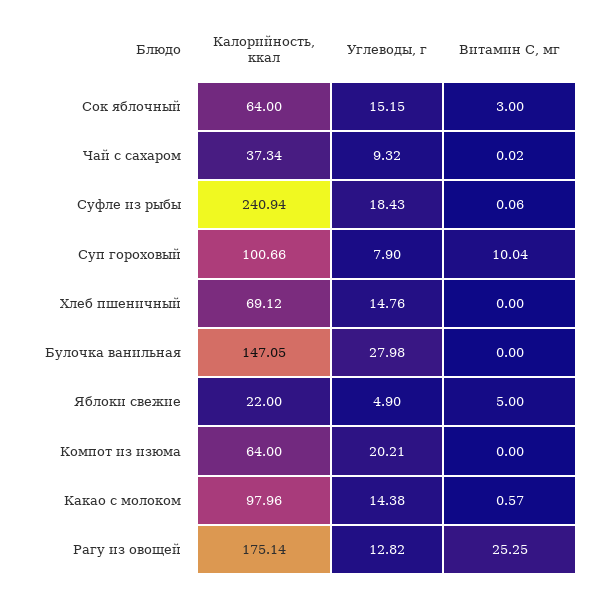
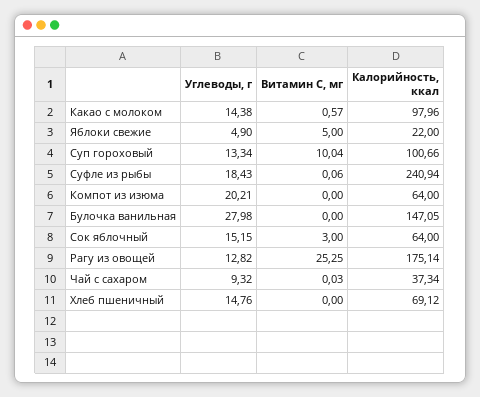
  {
    "Калорийность, ккал": {
      "Сок яблочный": 64,
      "Чай с сахаром": 37.34,
      "Суфле из рыбы": 240.94,
      "Суп гороховый": 100.66,
      "Хлеб пшеничный": 69.12,
      "Булочка ванильная": 147.05,
      "Яблоки свежие": 22,
      "Компот из изюма": 64,
      "Какао с молоком": 97.96,
      "Рагу из овощей": 175.14
    },
    "Углеводы, г": {
      "Сок яблочный": 15.15,
      "Чай с сахаром": 9.32,
      "Суфле из рыбы": 18.43,
-     "Суп гороховый": 7.9,
+     "Суп гороховый": 13.34,
      "Хлеб пшеничный": 14.76,
      "Булочка ванильная": 27.98,
      "Яблоки свежие": 4.9,
      "Компот из изюма": 20.21,
      "Какао с молоком": 14.38,
      "Рагу из овощей": 12.82
    },
    "Витамин C, мг": {
      "Сок яблочный": 3,
-     "Чай с сахаром": 0.02,
+     "Чай с сахаром": 0.03,
      "Суфле из рыбы": 0.06,
      "Суп гороховый": 10.04,
      "Хлеб пшеничный": 0,
      "Булочка ванильная": 0,
      "Яблоки свежие": 5,
      "Компот из изюма": 0,
      "Какао с молоком": 0.57,
      "Рагу из овощей": 25.25
    }
  }

